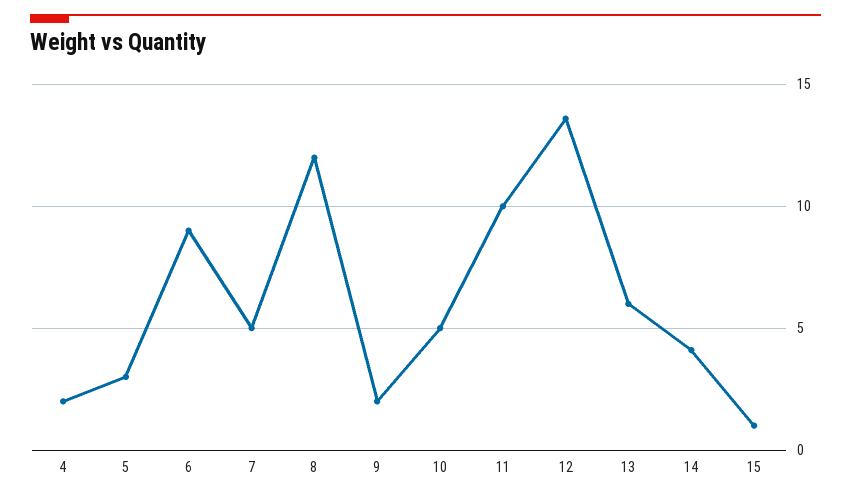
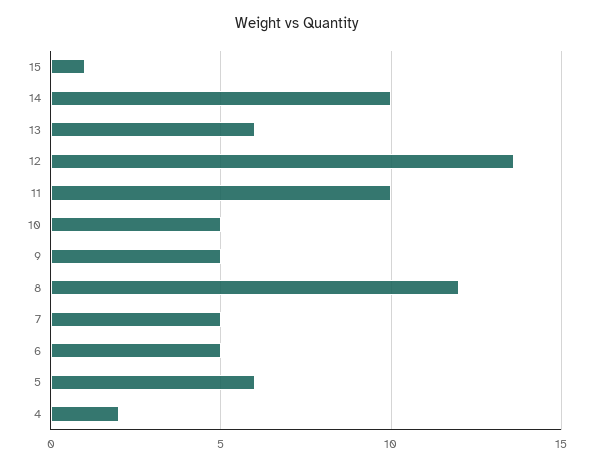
  {
    "4": 2,
-   "5": 3,
+   "5": 6,
-   "6": 9,
+   "6": 5,
    "7": 5,
    "8": 12,
-   "9": 2,
+   "9": 5,
    "10": 5,
    "11": 10,
    "12": 13.5,
    "13": 6,
-   "14": 4,
+   "14": 10,
    "15": 1
  }

